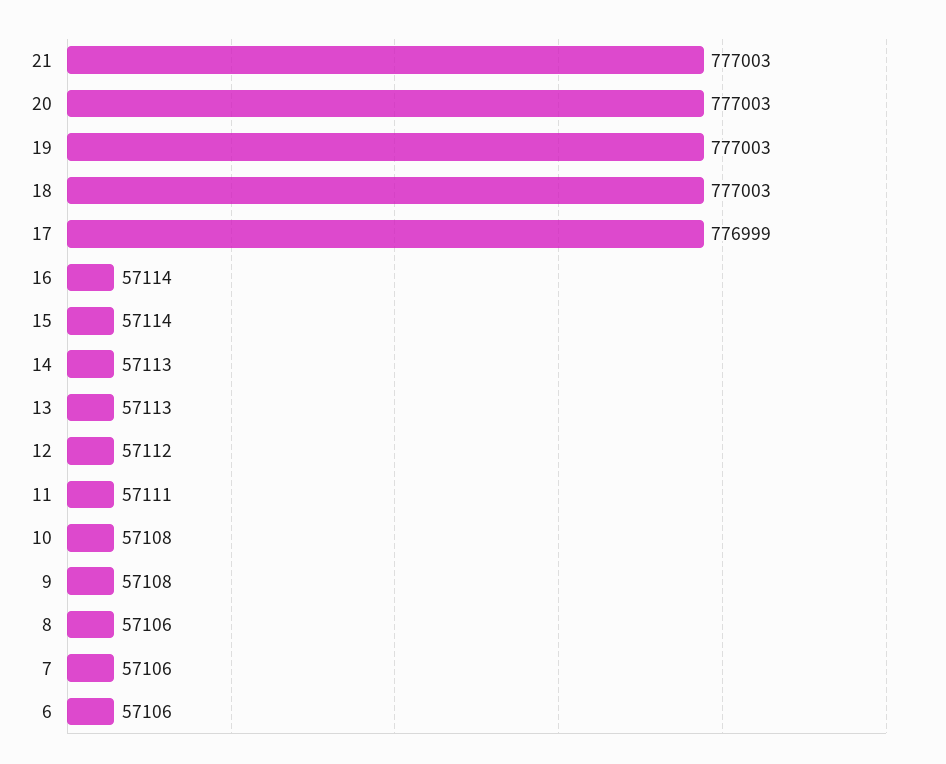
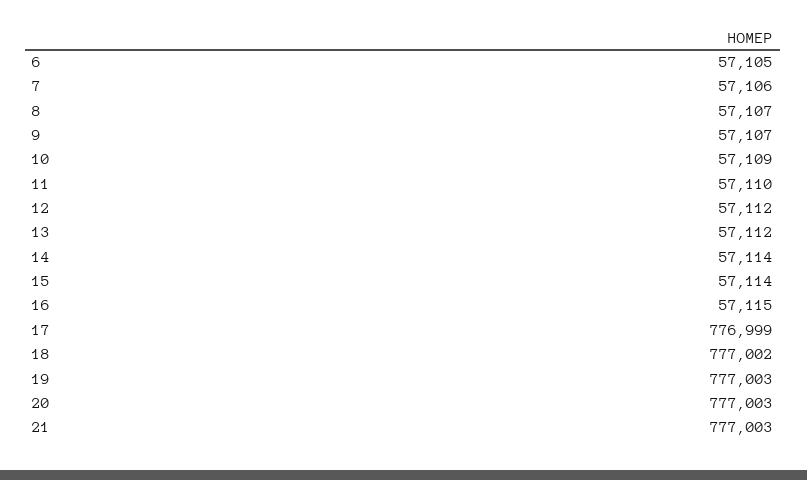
  {
    "21": 777003,
    "20": 777003,
    "19": 777003,
-   "18": 777003,
+   "18": 777002,
    "17": 776999,
-   "16": 57114,
+   "16": 57115,
    "15": 57114,
-   "14": 57113,
+   "14": 57114,
-   "13": 57113,
+   "13": 57112,
    "12": 57112,
-   "11": 57111,
+   "11": 57110,
-   "10": 57108,
+   "10": 57109,
-   "9": 57108,
+   "9": 57107,
-   "8": 57106,
+   "8": 57107,
    "7": 57106,
-   "6": 57106
+   "6": 57105
  }

